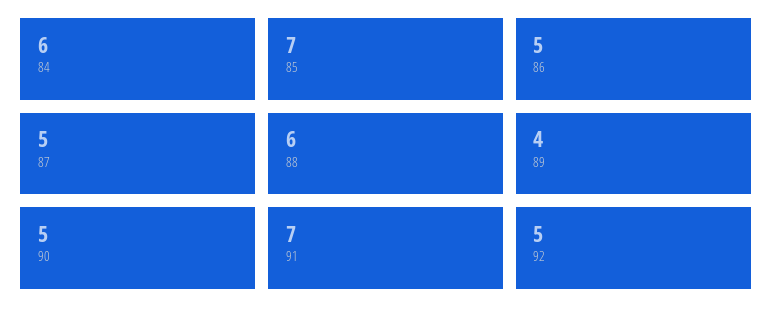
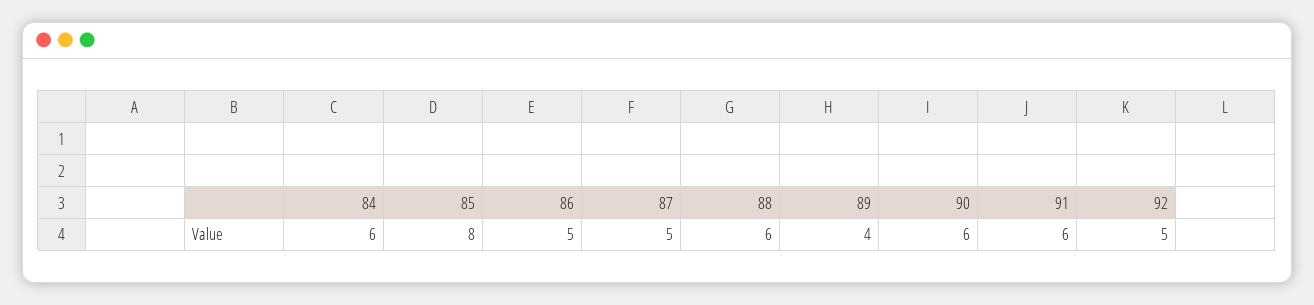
  {
    "84": 6,
-   "85": 7,
+   "85": 8,
    "86": 5,
    "87": 5,
    "88": 6,
    "89": 4,
-   "90": 5,
+   "90": 6,
-   "91": 7,
+   "91": 6,
    "92": 5
  }

